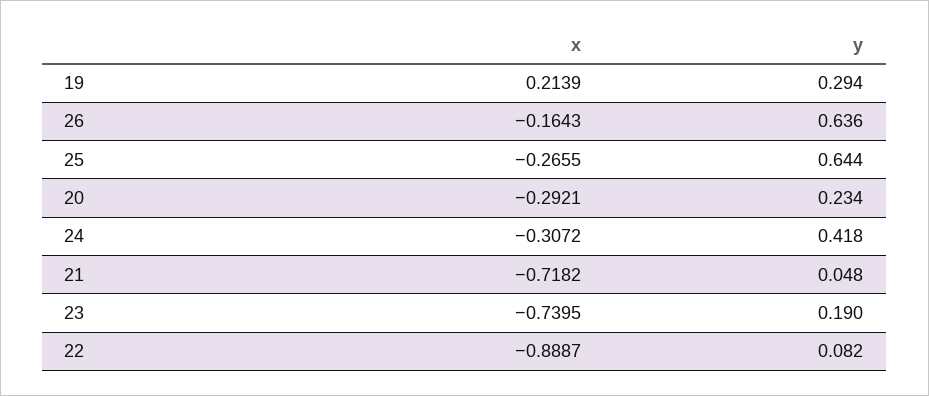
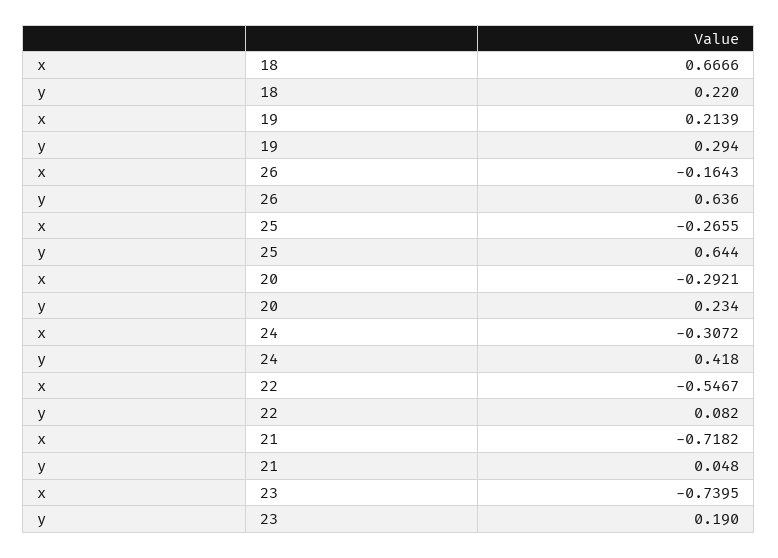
  {
    "x": {
      "19": 0.2139,
      "26": -0.1643,
      "25": -0.2655,
      "20": -0.2921,
      "24": -0.3072,
      "21": -0.7182,
      "23": -0.7395,
-     "22": -0.8887
+     "22": -0.5467,
+     "18": 0.6666
    },
    "y": {
      "19": 0.294,
      "26": 0.636,
      "25": 0.644,
      "20": 0.234,
      "24": 0.418,
      "21": 0.048,
      "23": 0.19,
-     "22": 0.082
+     "22": 0.082,
+     "18": 0.22
    }
  }

